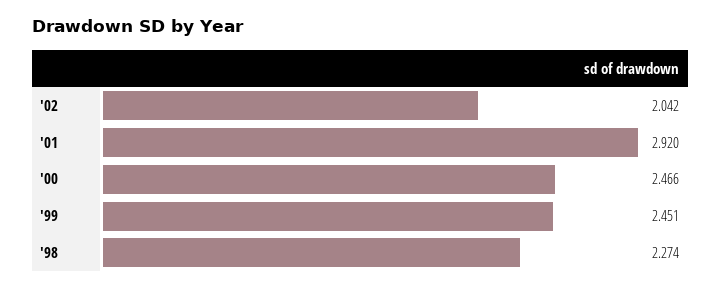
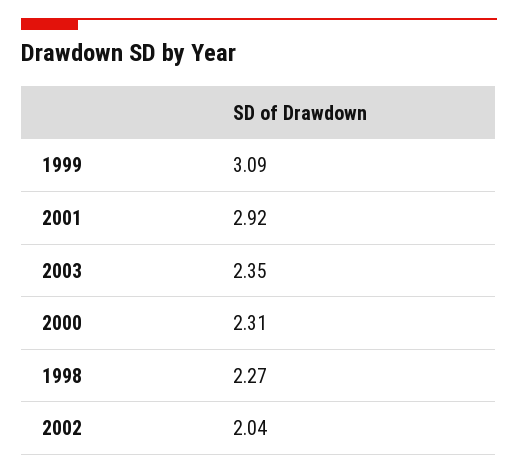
  {
    "'02": 2.042,
    "'01": 2.92,
-   "'00": 2.466,
+   "'00": 2.31,
-   "'99": 2.451,
+   "'99": 3.09,
-   "'98": 2.274
+   "'98": 2.274,
+   "2003": 2.35
  }

